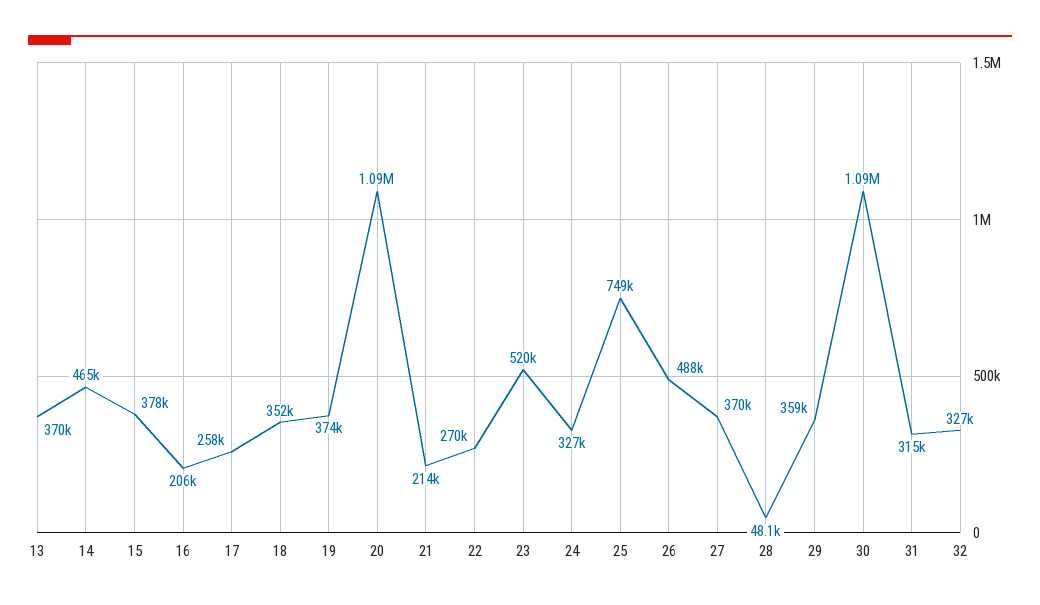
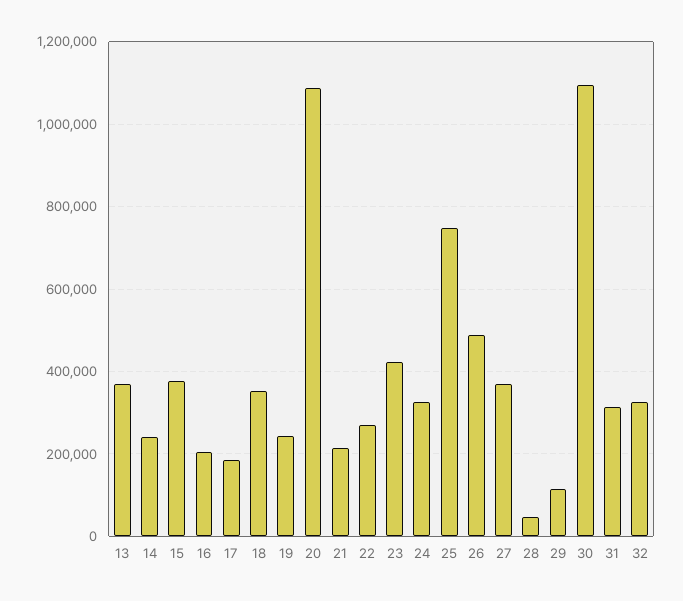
  {
    "13": 370000,
-   "14": 465000,
+   "14": 240000,
    "15": 378000,
    "16": 206000,
-   "17": 258000,
+   "17": 180000,
    "18": 352000,
-   "19": 374000,
+   "19": 240000,
    "20": 1090000,
    "21": 214000,
    "22": 270000,
-   "23": 520000,
+   "23": 420000,
    "24": 327000,
    "25": 749000,
    "26": 488000,
    "27": 370000,
    "28": 48100,
-   "29": 359000,
+   "29": 120000,
    "30": 1090000,
    "31": 315000,
    "32": 327000
  }

